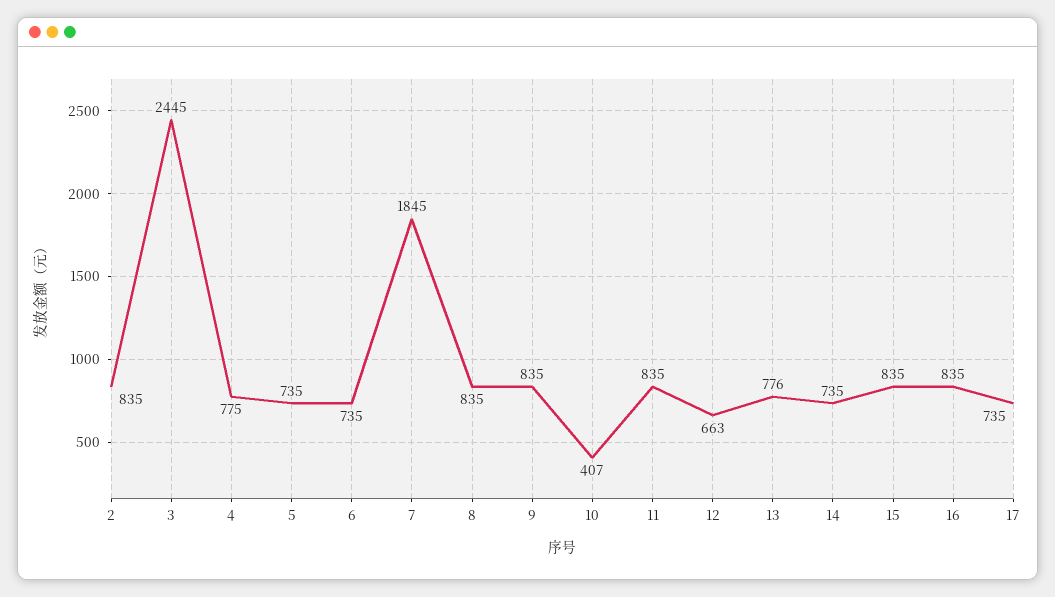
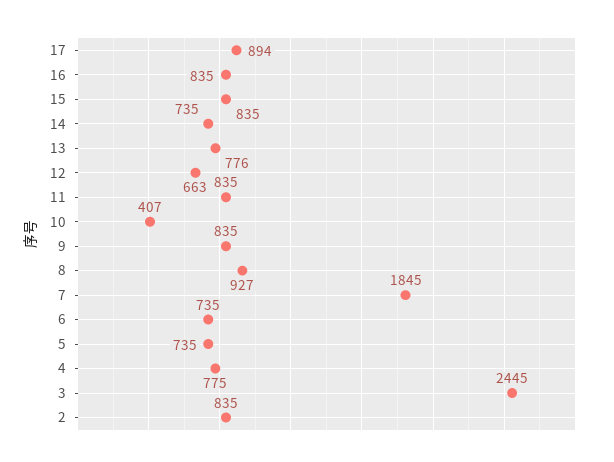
  {
    "2": 835,
    "3": 2445,
    "4": 775,
    "5": 735,
    "6": 735,
    "7": 1845,
-   "8": 835,
+   "8": 927,
    "9": 835,
    "10": 407,
    "11": 835,
    "12": 663,
    "13": 776,
    "14": 735,
    "15": 835,
    "16": 835,
-   "17": 735
+   "17": 894
  }

